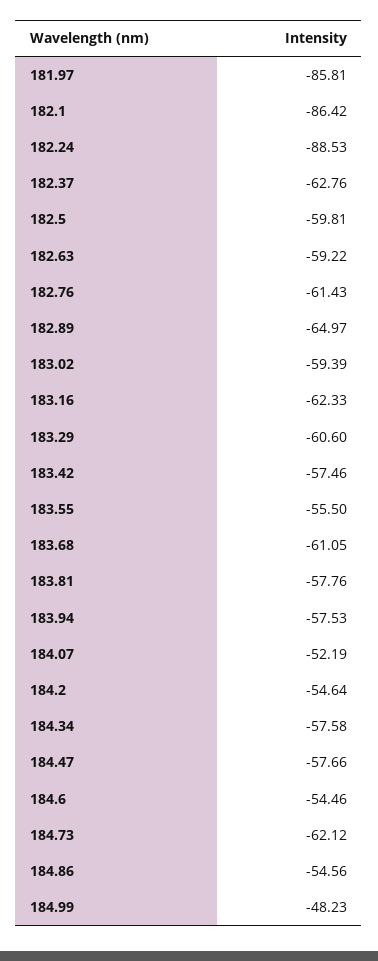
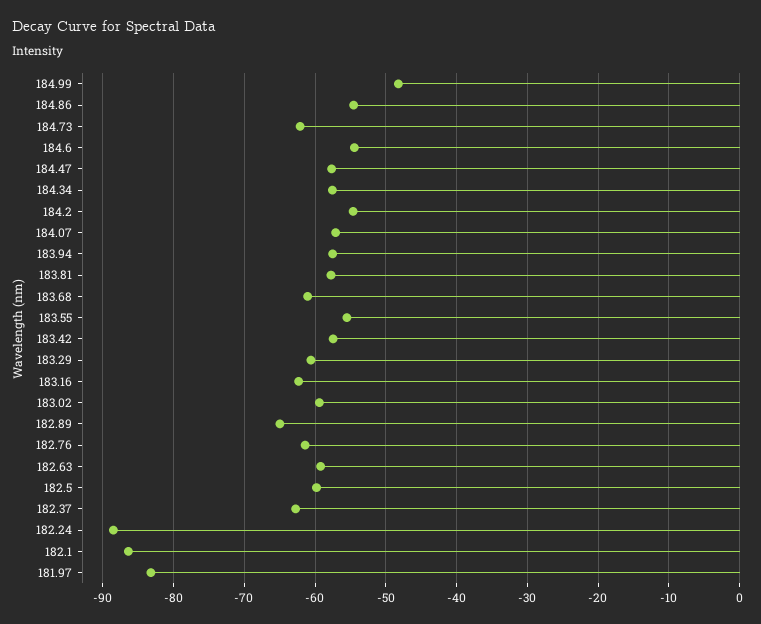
  {
-   "181.97": -85.81,
+   "181.97": -83,
    "182.1": -86.42,
    "182.24": -88.53,
    "182.37": -62.76,
    "182.5": -59.81,
    "182.63": -59.22,
    "182.76": -61.43,
    "182.89": -64.97,
    "183.02": -59.39,
    "183.16": -62.33,
    "183.29": -60.6,
    "183.42": -57.46,
    "183.55": -55.5,
    "183.68": -61.05,
    "183.81": -57.76,
    "183.94": -57.53,
-   "184.07": -52.19,
+   "184.07": -57,
    "184.2": -54.64,
    "184.34": -57.58,
    "184.47": -57.66,
    "184.6": -54.46,
    "184.73": -62.12,
    "184.86": -54.56,
    "184.99": -48.23
  }

